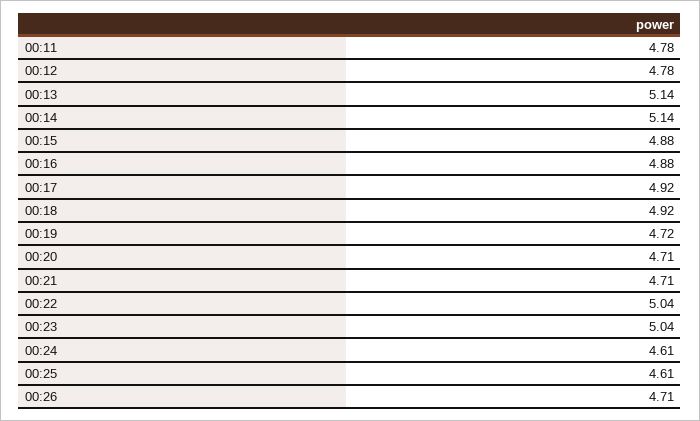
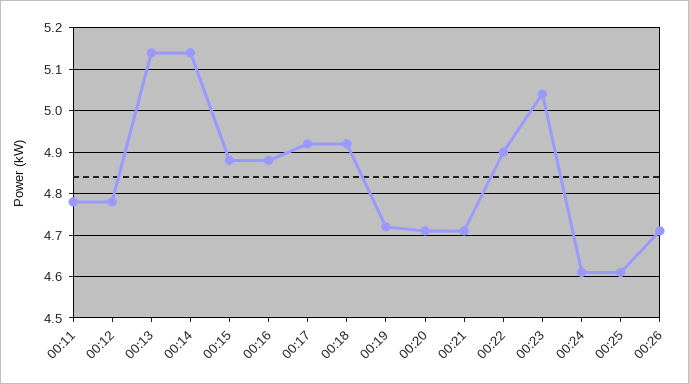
  {
    "00:11": 4.78,
    "00:12": 4.78,
    "00:13": 5.14,
    "00:14": 5.14,
    "00:15": 4.88,
    "00:16": 4.88,
    "00:17": 4.92,
    "00:18": 4.92,
    "00:19": 4.72,
    "00:20": 4.71,
    "00:21": 4.71,
-   "00:22": 5.04,
+   "00:22": 4.9,
    "00:23": 5.04,
    "00:24": 4.61,
    "00:25": 4.61,
    "00:26": 4.71
  }

